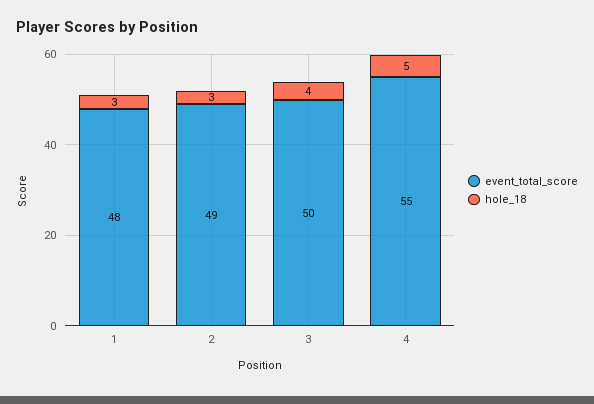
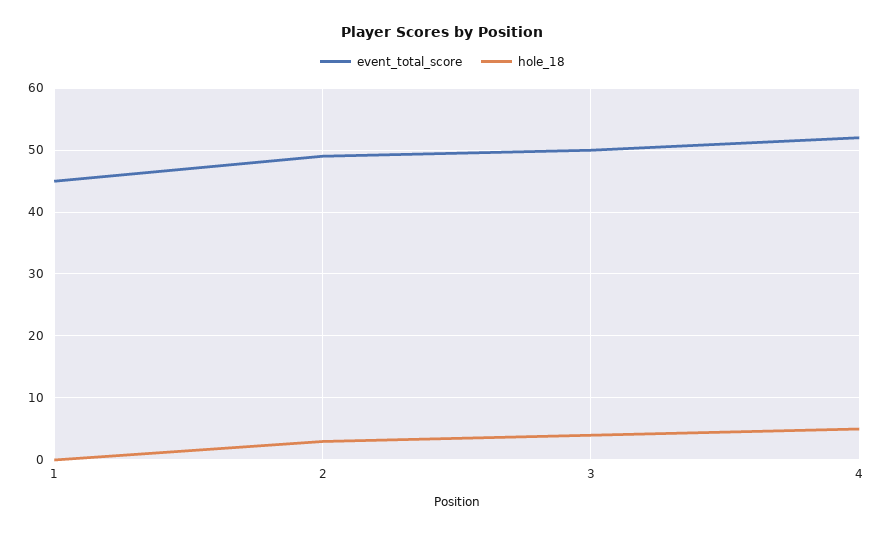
  {
    "event_total_score": {
-     "1": 48,
+     "1": 45,
      "2": 49,
      "3": 50,
-     "4": 55
+     "4": 52
    },
    "hole_18": {
-     "1": 3,
+     "1": 0,
      "2": 3,
      "3": 4,
      "4": 5
    }
  }

